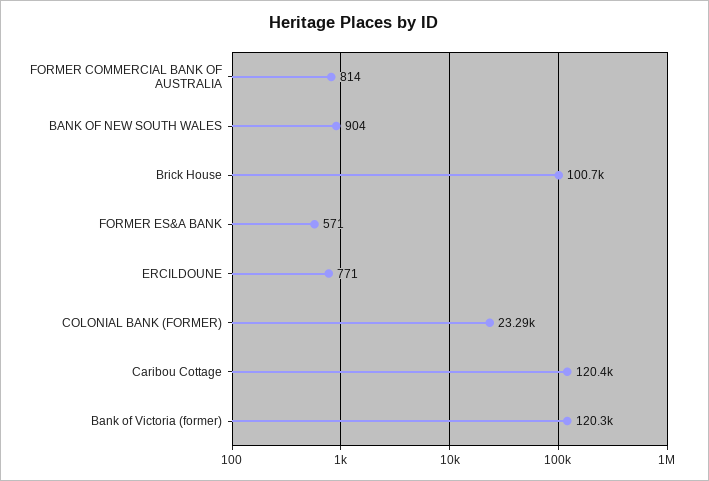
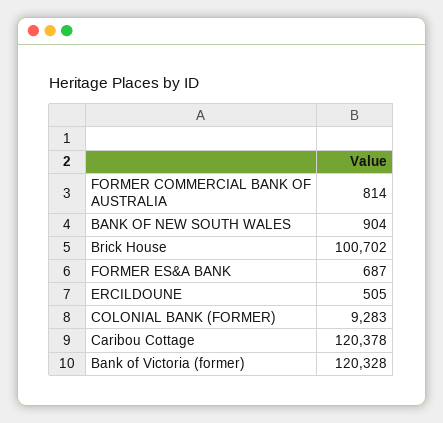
  {
    "FORMER COMMERCIAL BANK OF AUSTRALIA": 814,
    "BANK OF NEW SOUTH WALES": 904,
    "Brick House": 100702,
-   "FORMER ES&A BANK": 571,
+   "FORMER ES&A BANK": 687,
-   "ERCILDOUNE": 771,
+   "ERCILDOUNE": 505,
-   "COLONIAL BANK (FORMER)": 23290,
+   "COLONIAL BANK (FORMER)": 9283,
    "Caribou Cottage": 120378,
    "Bank of Victoria (former)": 120328
  }

